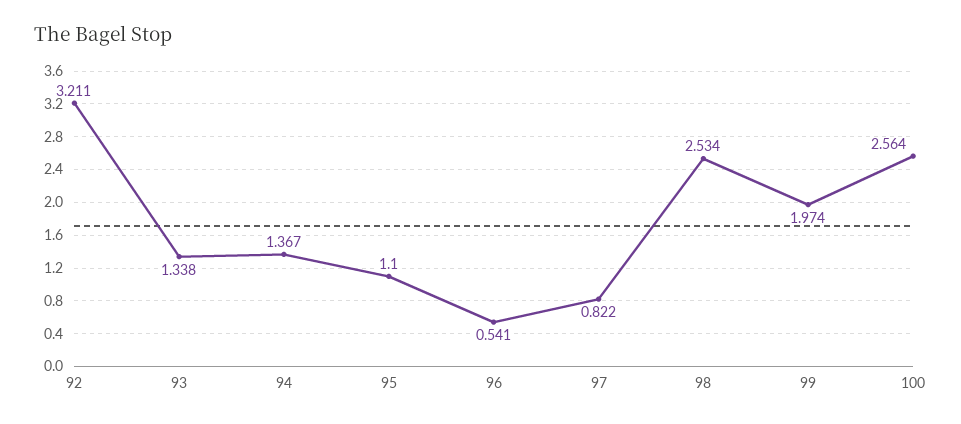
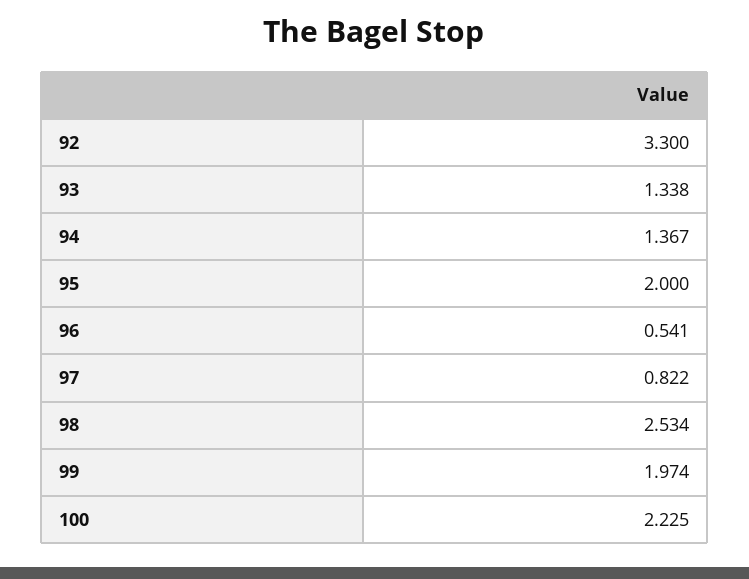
  {
-   "92": 3.211,
+   "92": 3.3,
    "93": 1.338,
    "94": 1.367,
-   "95": 1.1,
+   "95": 2,
    "96": 0.541,
    "97": 0.822,
    "98": 2.534,
    "99": 1.974,
-   "100": 2.564
+   "100": 2.225
  }

